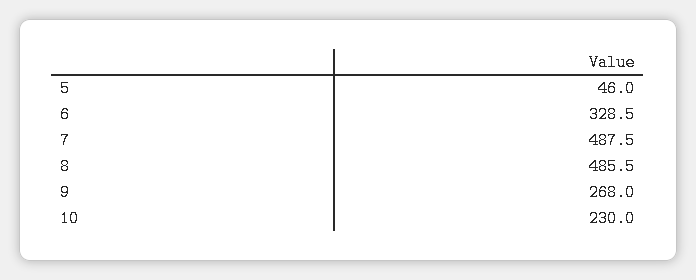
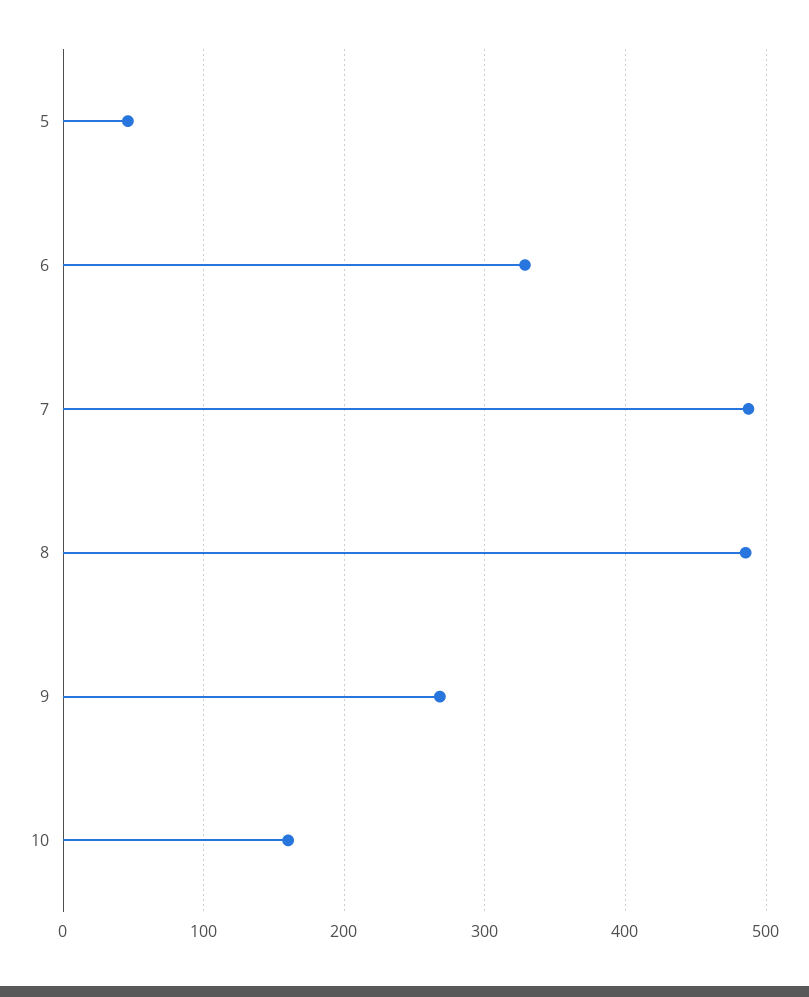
  {
    "5": 46,
    "6": 328.5,
    "7": 487.5,
    "8": 485.5,
    "9": 268,
-   "10": 230
+   "10": 160
  }

